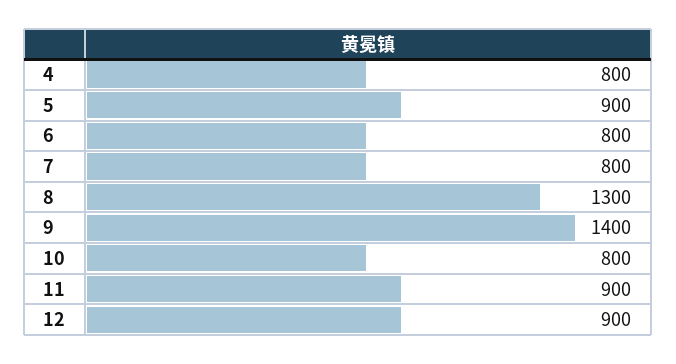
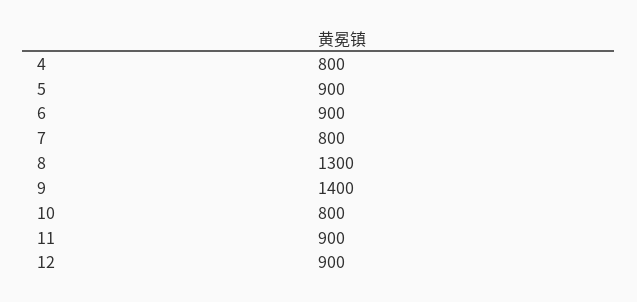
  {
    "4": 800,
    "5": 900,
-   "6": 800,
+   "6": 900,
    "7": 800,
    "8": 1300,
    "9": 1400,
    "10": 800,
    "11": 900,
    "12": 900
  }

